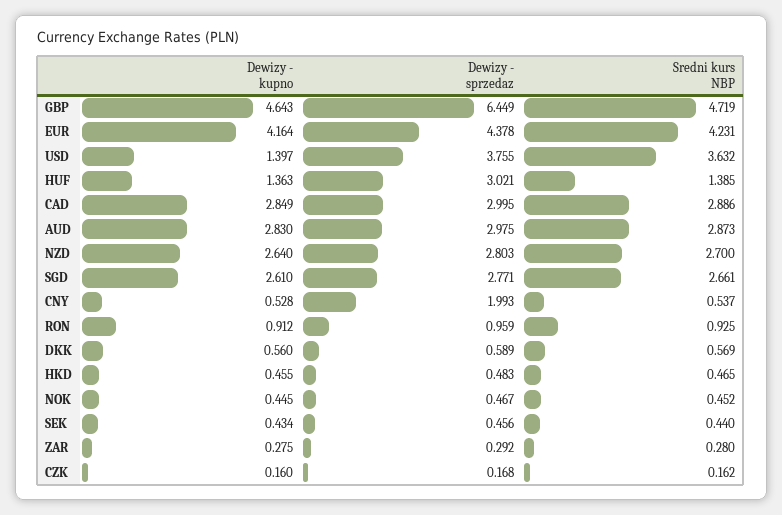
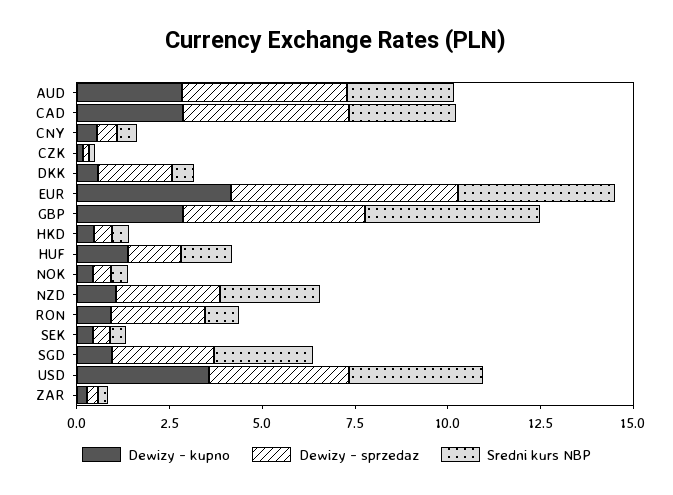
  {
    "Dewizy - kupno": {
-     "GBP": 4.643,
+     "GBP": 3,
      "EUR": 4.164,
-     "USD": 1.397,
+     "USD": 3.5,
      "HUF": 1.363,
      "CAD": 2.849,
      "AUD": 2.83,
-     "NZD": 2.64,
+     "NZD": 1,
-     "SGD": 2.61,
+     "SGD": 1,
      "CNY": 0.528,
      "RON": 0.912,
      "DKK": 0.56,
      "HKD": 0.455,
      "NOK": 0.445,
      "SEK": 0.434,
      "ZAR": 0.275,
      "CZK": 0.16
    },
    "Dewizy - sprzedaz": {
-     "GBP": 6.449,
+     "GBP": 5,
-     "EUR": 4.378,
+     "EUR": 6,
      "USD": 3.755,
-     "HUF": 3.021,
+     "HUF": 1.5,
-     "CAD": 2.995,
+     "CAD": 4.5,
-     "AUD": 2.975,
+     "AUD": 4.5,
      "NZD": 2.803,
      "SGD": 2.771,
-     "CNY": 1.993,
+     "CNY": 0.5,
-     "RON": 0.959,
+     "RON": 2.5,
-     "DKK": 0.589,
+     "DKK": 2,
      "HKD": 0.483,
      "NOK": 0.467,
      "SEK": 0.456,
      "ZAR": 0.292,
      "CZK": 0.168
    },
    "Sredni kurs NBP": {
      "GBP": 4.719,
      "EUR": 4.231,
      "USD": 3.632,
      "HUF": 1.385,
      "CAD": 2.886,
      "AUD": 2.873,
      "NZD": 2.7,
      "SGD": 2.661,
      "CNY": 0.537,
      "RON": 0.925,
      "DKK": 0.569,
      "HKD": 0.465,
      "NOK": 0.452,
      "SEK": 0.44,
      "ZAR": 0.28,
      "CZK": 0.162
    }
  }

